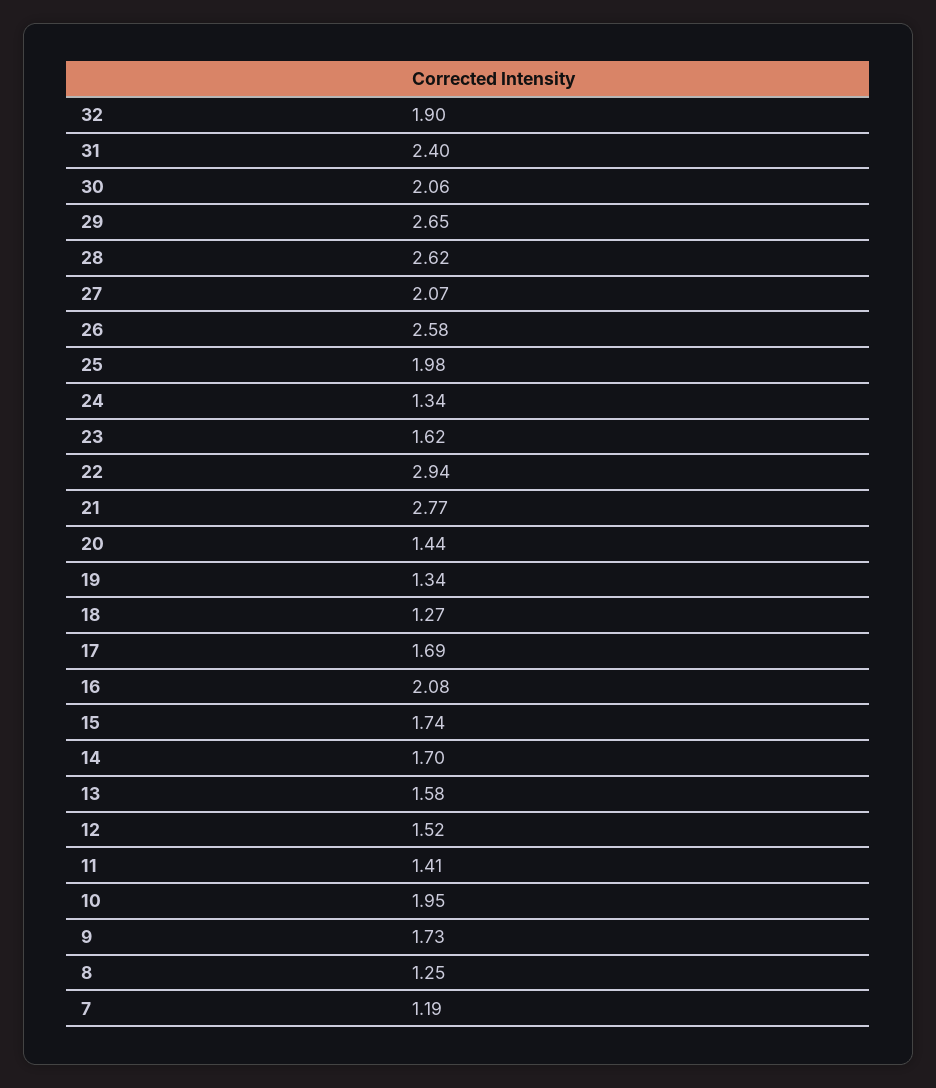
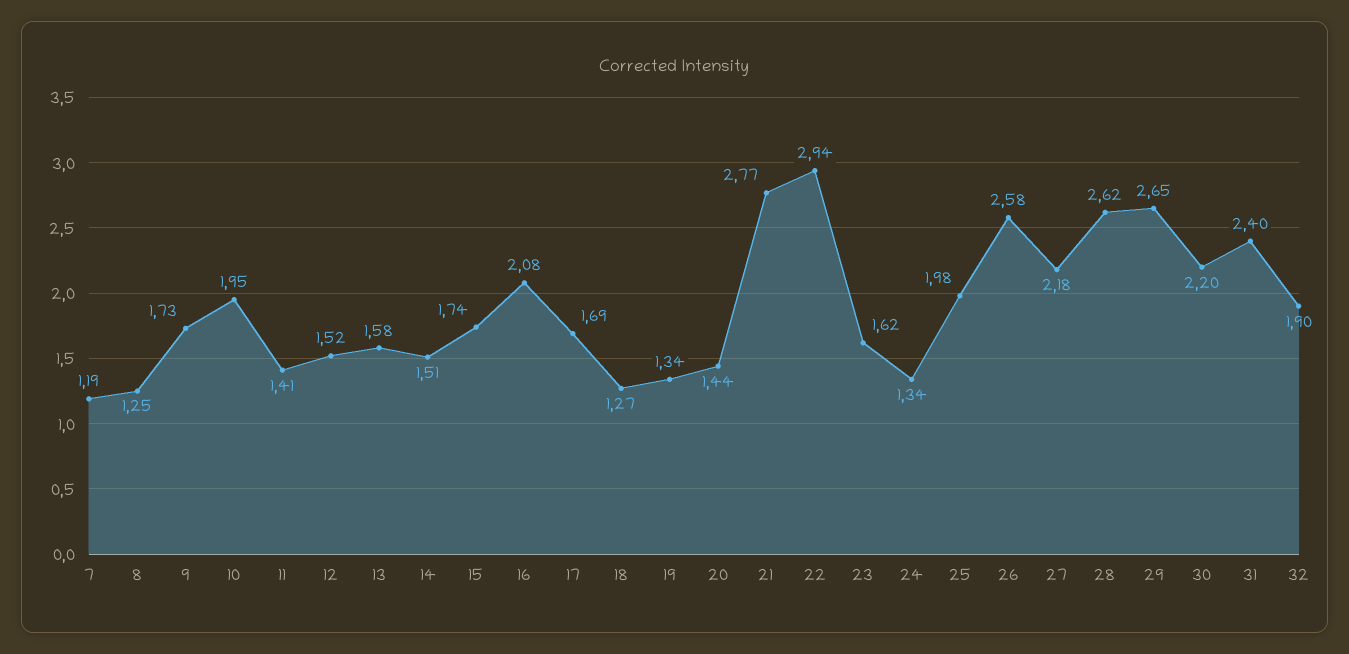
  {
    "32": 1.9,
    "31": 2.4,
-   "30": 2.06,
+   "30": 2.2,
    "29": 2.65,
    "28": 2.62,
-   "27": 2.07,
+   "27": 2.18,
    "26": 2.58,
    "25": 1.98,
    "24": 1.34,
    "23": 1.62,
    "22": 2.94,
    "21": 2.77,
    "20": 1.44,
    "19": 1.34,
    "18": 1.27,
    "17": 1.69,
    "16": 2.08,
    "15": 1.74,
-   "14": 1.7,
+   "14": 1.51,
    "13": 1.58,
    "12": 1.52,
    "11": 1.41,
    "10": 1.95,
    "9": 1.73,
    "8": 1.25,
    "7": 1.19
  }

